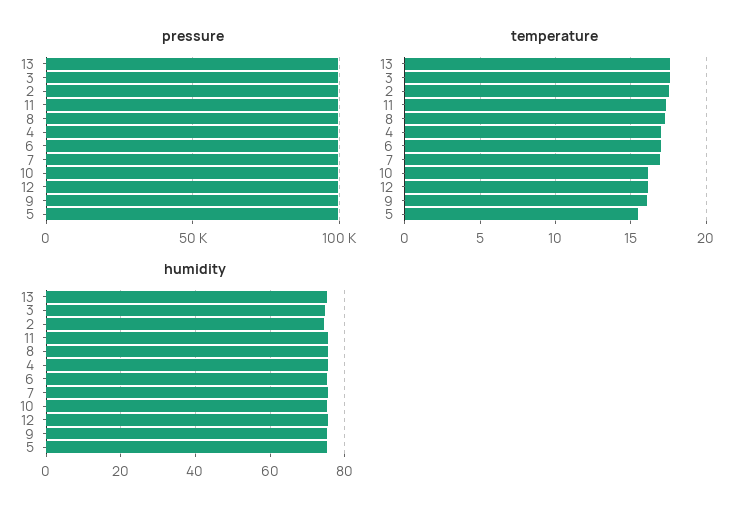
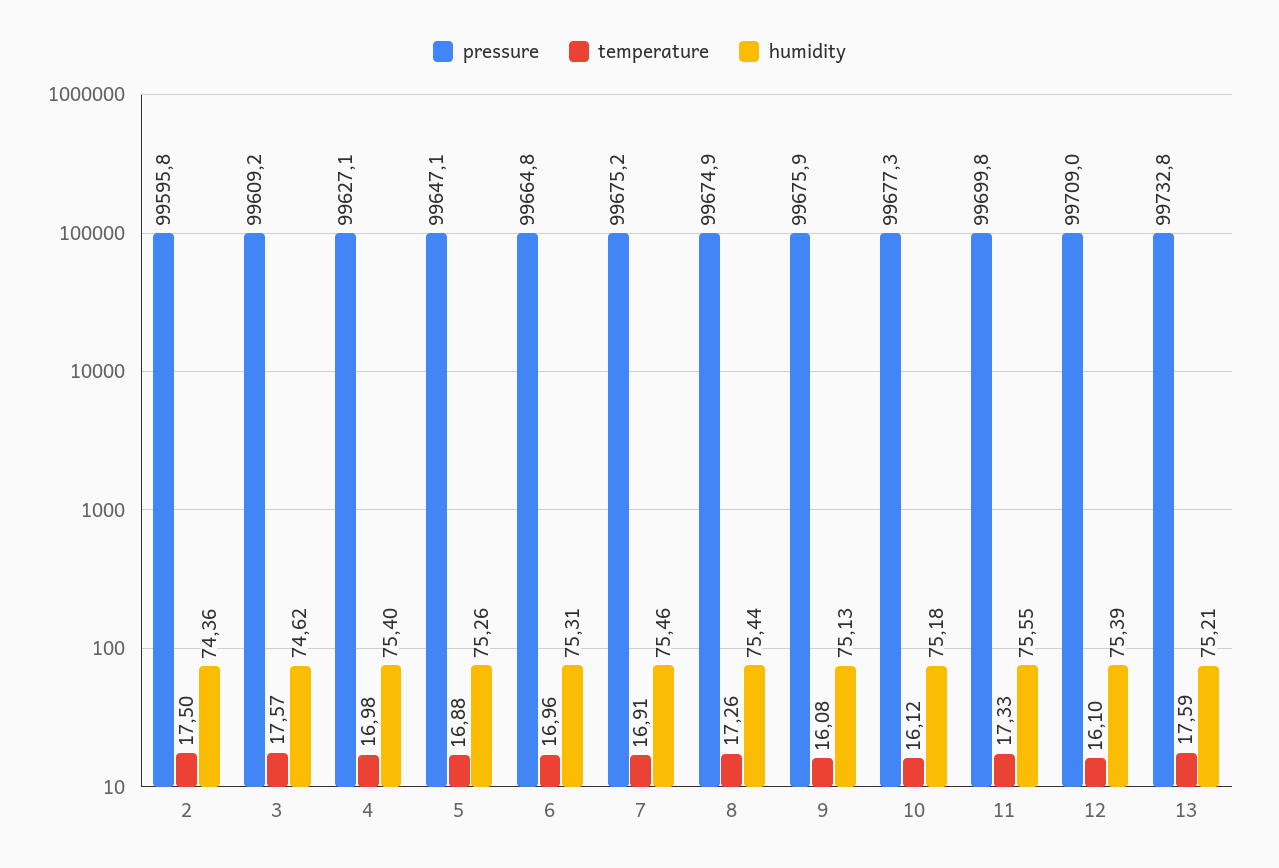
  {
    "pressure": {
      "13": 99732.8,
      "3": 99609.2,
      "2": 99595.8,
      "11": 99699.8,
      "8": 99674.9,
      "4": 99627.1,
      "6": 99664.8,
      "7": 99675.2,
      "10": 99677.3,
      "12": 99709,
      "9": 99675.9,
      "5": 99647.1
    },
    "temperature": {
      "13": 17.59,
      "3": 17.57,
      "2": 17.5,
      "11": 17.33,
      "8": 17.26,
      "4": 16.98,
      "6": 16.96,
      "7": 16.91,
      "10": 16.12,
      "12": 16.1,
      "9": 16.08,
-     "5": 15.5
+     "5": 16.88
    },
    "humidity": {
      "13": 75.21,
      "3": 74.62,
      "2": 74.36,
      "11": 75.55,
      "8": 75.44,
      "4": 75.4,
      "6": 75.31,
      "7": 75.46,
      "10": 75.18,
      "12": 75.39,
      "9": 75.13,
      "5": 75.26
    }
  }

